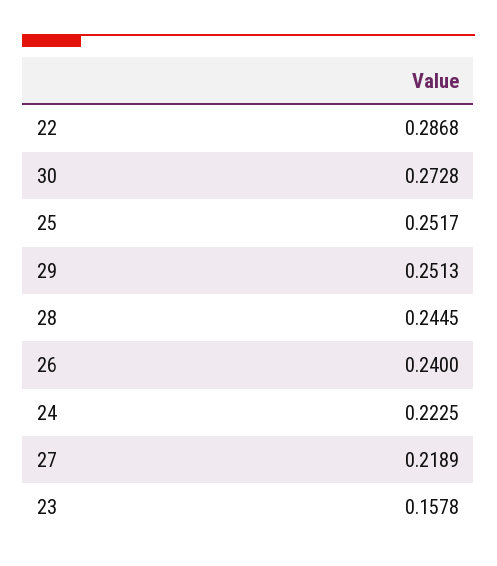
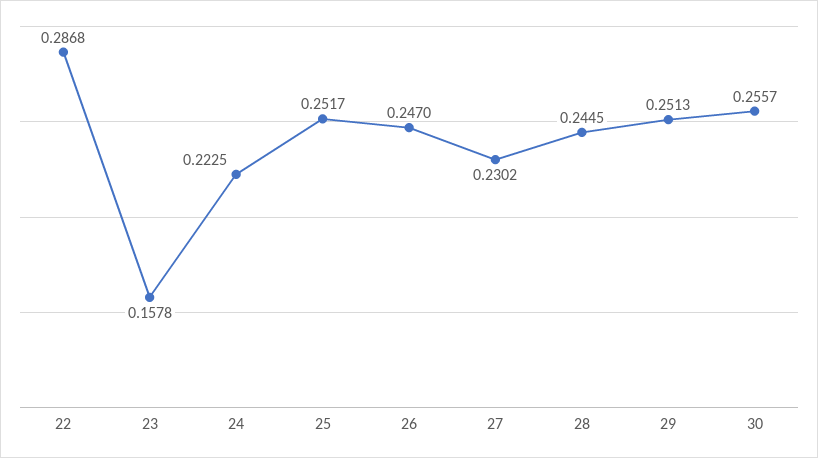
  {
    "22": 0.2868,
-   "30": 0.2728,
+   "30": 0.2557,
    "25": 0.2517,
    "29": 0.2513,
    "28": 0.2445,
-   "26": 0.24,
+   "26": 0.247,
    "24": 0.2225,
-   "27": 0.2189,
+   "27": 0.2302,
    "23": 0.1578
  }

